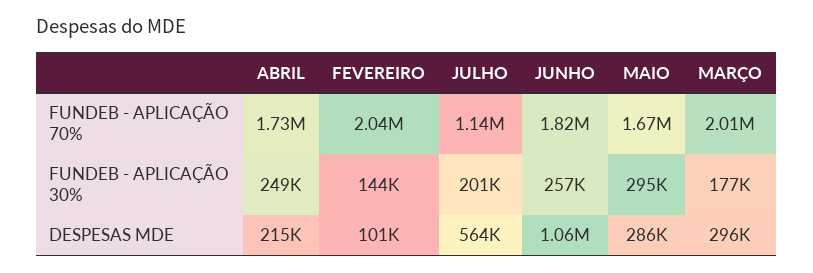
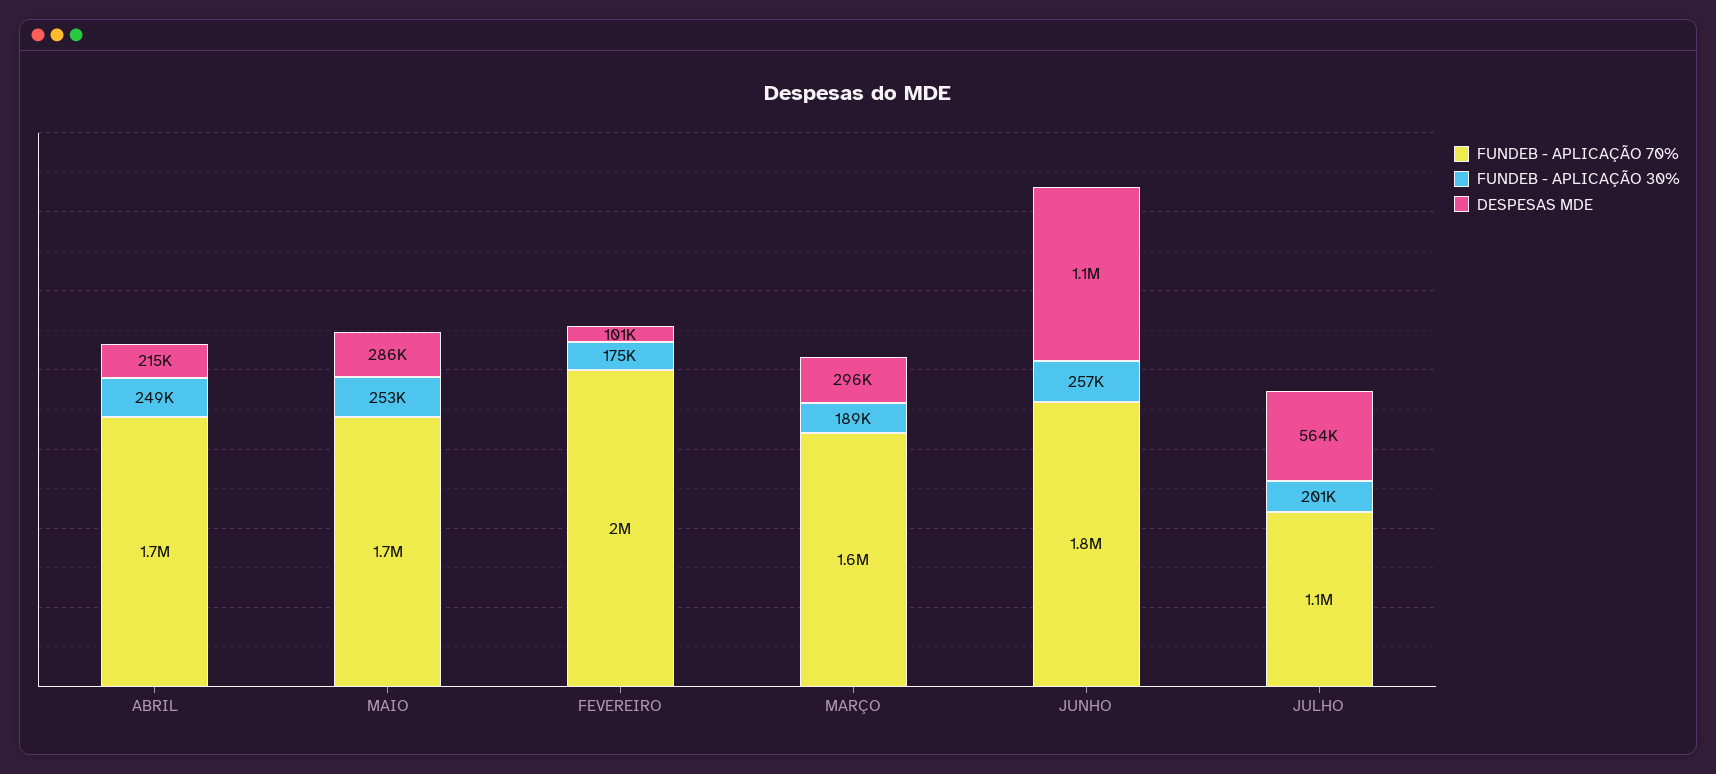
  {
    "FUNDEB - APLICAÇÃO 70%": {
      "ABRIL": 1730000,
      "FEVEREIRO": 2040000,
      "JULHO": 1140000,
      "JUNHO": 1820000,
      "MAIO": 1670000,
-     "MARÇO": 2010000
+     "MARÇO": 1600000
    },
    "FUNDEB - APLICAÇÃO 30%": {
      "ABRIL": 249000,
-     "FEVEREIRO": 144000,
+     "FEVEREIRO": 175000,
      "JULHO": 201000,
      "JUNHO": 257000,
-     "MAIO": 295000,
+     "MAIO": 253000,
-     "MARÇO": 177000
+     "MARÇO": 189000
    },
    "DESPESAS MDE": {
      "ABRIL": 215000,
      "FEVEREIRO": 101000,
      "JULHO": 564000,
      "JUNHO": 1060000,
      "MAIO": 286000,
      "MARÇO": 296000
    }
  }

